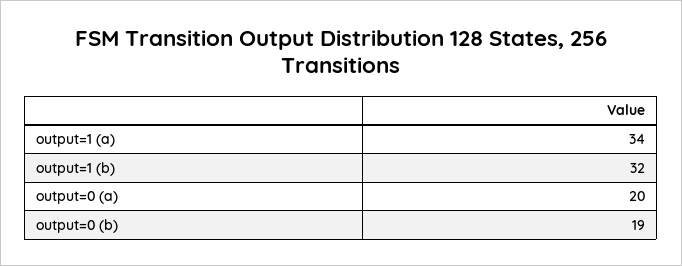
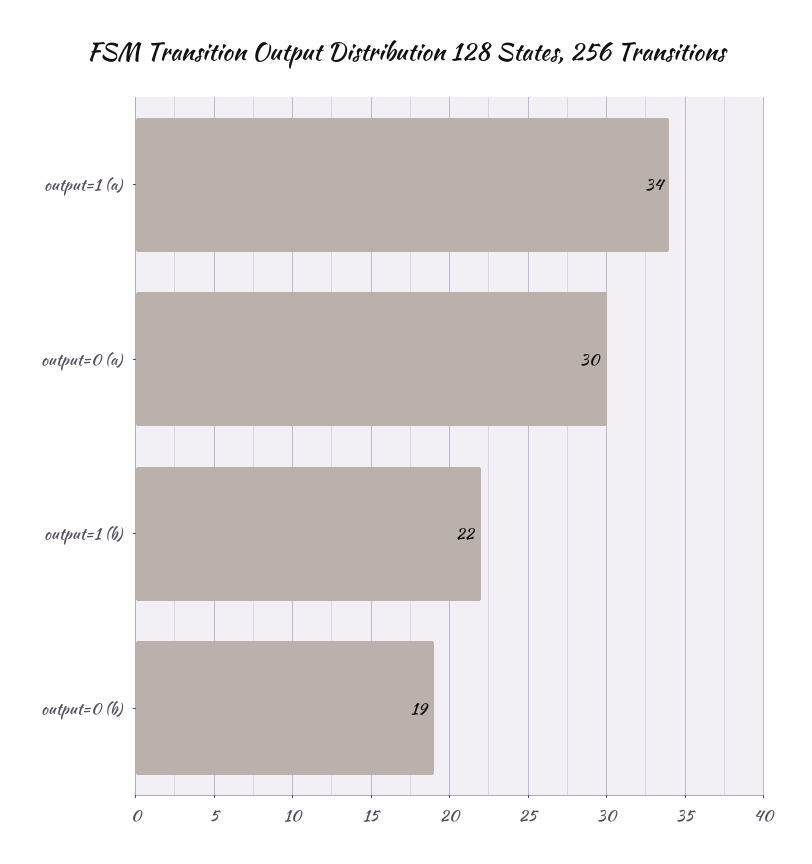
  {
    "output=1 (a)": 34,
-   "output=1 (b)": 32,
+   "output=1 (b)": 22,
-   "output=0 (a)": 20,
+   "output=0 (a)": 30,
    "output=0 (b)": 19
  }

